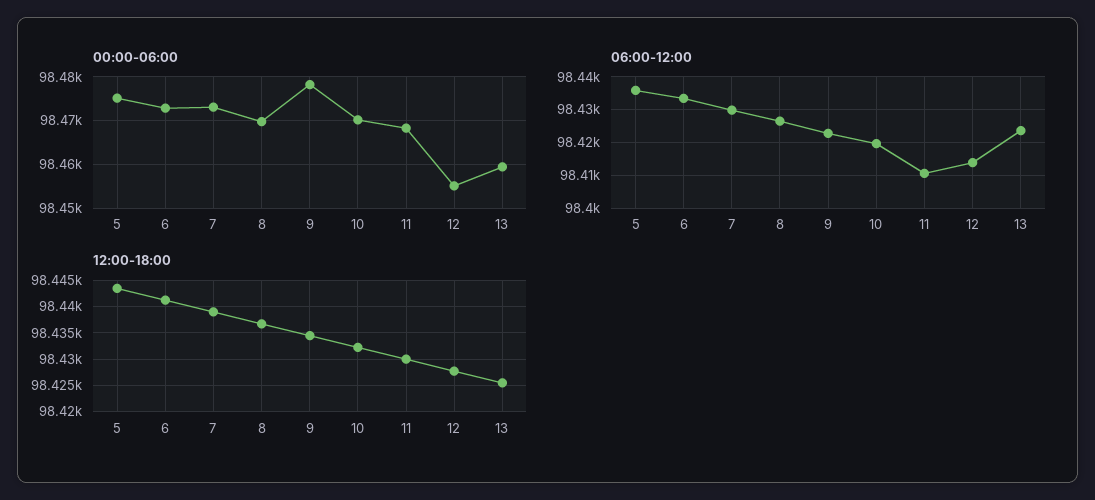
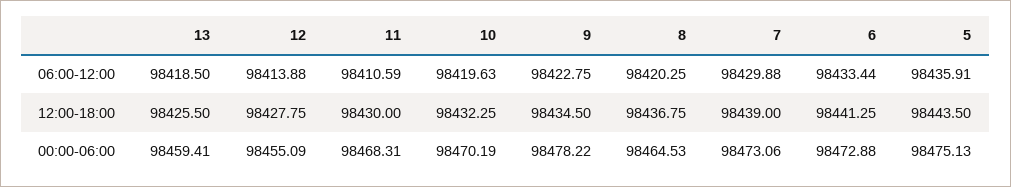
  {
    "00:00-06:00": {
      "5": 98475.13,
      "6": 98472.88,
      "7": 98473.06,
-     "8": 98470,
+     "8": 98464.53,
      "9": 98478.22,
      "10": 98470.19,
      "11": 98468.31,
      "12": 98455.09,
      "13": 98459.41
    },
    "06:00-12:00": {
      "5": 98435.91,
      "6": 98433.44,
      "7": 98429.88,
-     "8": 98426,
+     "8": 98420.25,
      "9": 98422.75,
      "10": 98419.63,
      "11": 98410.59,
      "12": 98413.88,
-     "13": 98424
+     "13": 98418.5
    },
    "12:00-18:00": {
      "5": 98443.5,
      "6": 98441.25,
      "7": 98439,
      "8": 98436.75,
      "9": 98434.5,
      "10": 98432.25,
      "11": 98430,
      "12": 98427.75,
      "13": 98425.5
    }
  }

